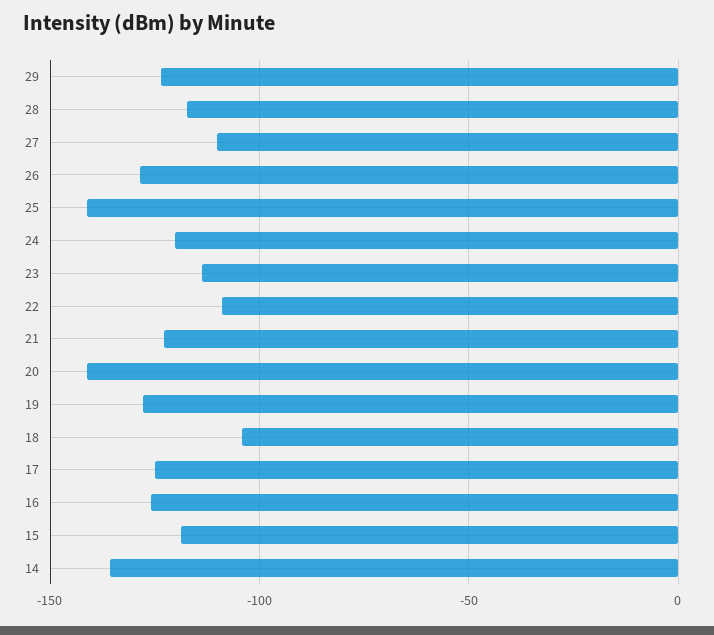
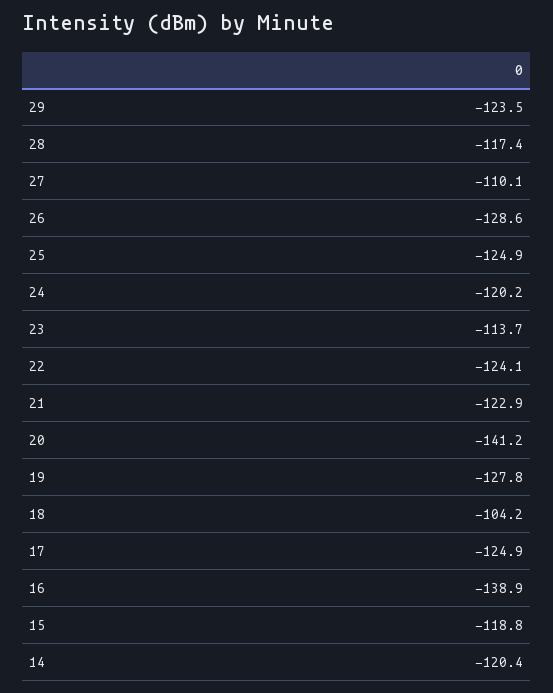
  {
    "29": -123.5,
    "28": -117.4,
    "27": -110.1,
    "26": -128.6,
-   "25": -140,
+   "25": -124.9,
    "24": -120.2,
    "23": -113.7,
-   "22": -110,
+   "22": -124.1,
    "21": -122.9,
    "20": -141.2,
    "19": -127.8,
    "18": -104.2,
    "17": -124.9,
-   "16": -125,
+   "16": -138.9,
    "15": -118.8,
-   "14": -135
+   "14": -120.4
  }

